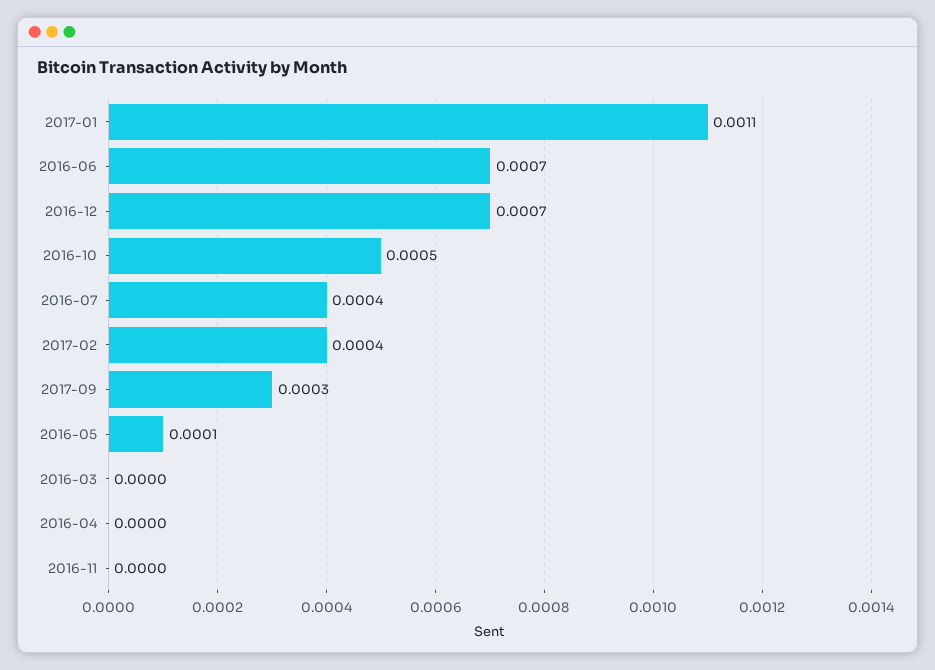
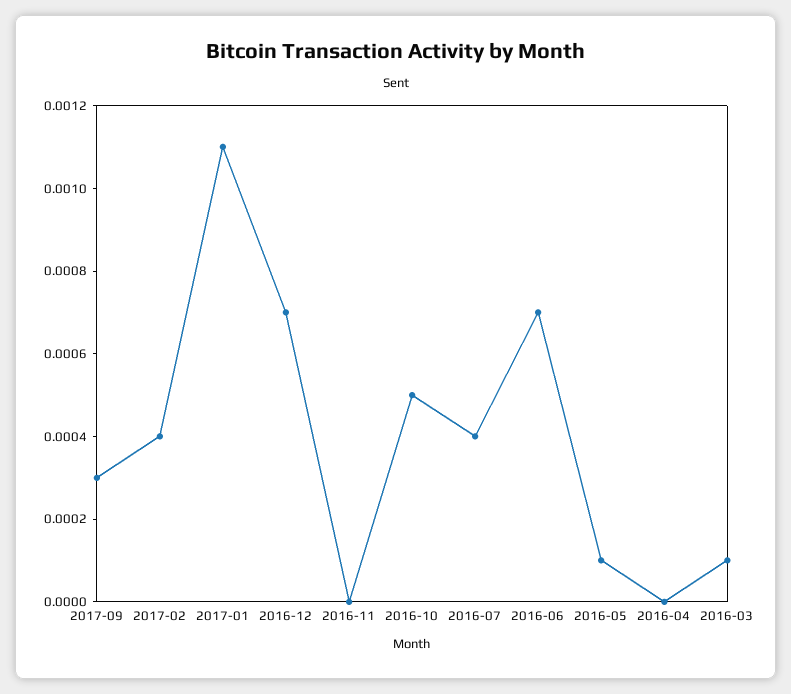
  {
    "2017-01": 0.0011,
    "2016-06": 0.0007,
    "2016-12": 0.0007,
    "2016-10": 0.0005,
    "2016-07": 0.0004,
    "2017-02": 0.0004,
    "2017-09": 0.0003,
    "2016-05": 0.0001,
-   "2016-03": 0,
+   "2016-03": 0.0001,
    "2016-04": 0,
    "2016-11": 0
  }

